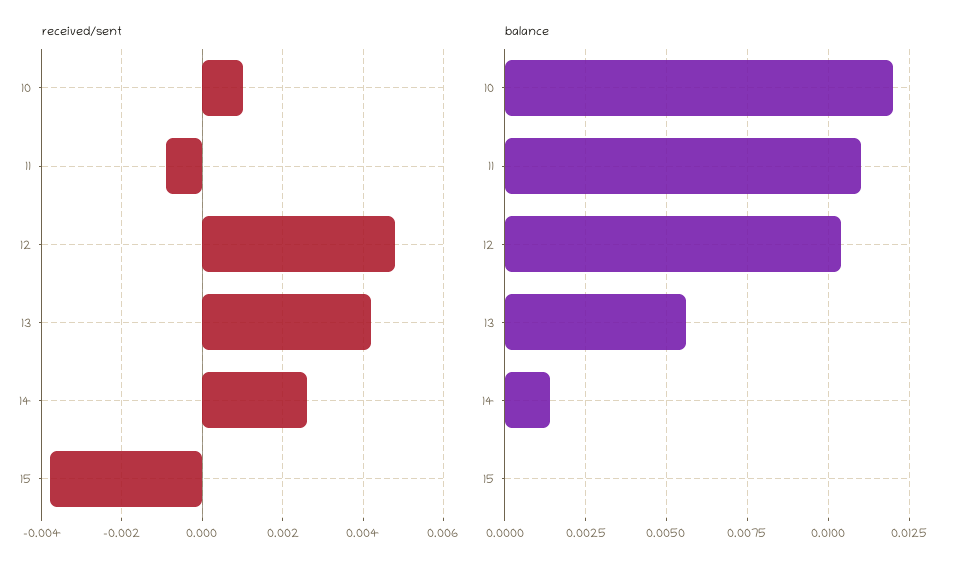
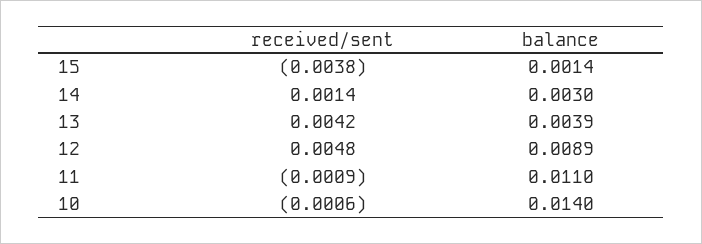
  {
    "received/sent": {
-     "10": 0.001,
+     "10": -0.0006,
      "11": -0.0009,
      "12": 0.0048,
      "13": 0.0042,
-     "14": 0.0025,
+     "14": 0.0014,
      "15": -0.0038
    },
    "balance": {
-     "10": 0.012,
+     "10": 0.014,
      "11": 0.011,
-     "12": 0.0105,
+     "12": 0.0089,
-     "13": 0.0055,
+     "13": 0.0039,
-     "14": 0.0015,
+     "14": 0.003,
-     "15": 0
+     "15": 0.0014
    }
  }

